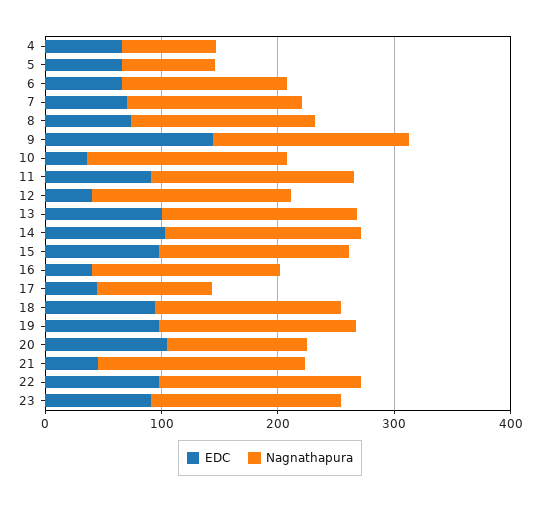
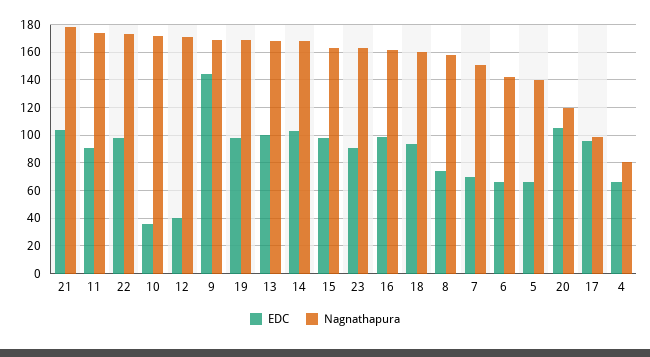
  {
    "EDC": {
      "4": 65,
      "5": 65,
      "6": 65,
      "7": 70,
      "8": 75,
      "9": 145,
      "10": 35,
      "11": 90,
      "12": 40,
      "13": 100,
      "14": 105,
      "15": 100,
-     "16": 40,
+     "16": 100,
-     "17": 40,
+     "17": 95,
      "18": 95,
      "19": 100,
      "20": 105,
-     "21": 40,
+     "21": 105,
      "22": 100,
      "23": 90
    },
    "Nagnathapura": {
      "4": 80,
-     "5": 80,
+     "5": 140,
      "6": 140,
      "7": 150,
      "8": 160,
      "9": 170,
      "10": 170,
      "11": 175,
      "12": 170,
      "13": 170,
      "14": 170,
      "15": 165,
      "16": 160,
      "17": 100,
      "18": 160,
      "19": 170,
      "20": 120,
      "21": 180,
      "22": 175,
      "23": 165
    }
  }

